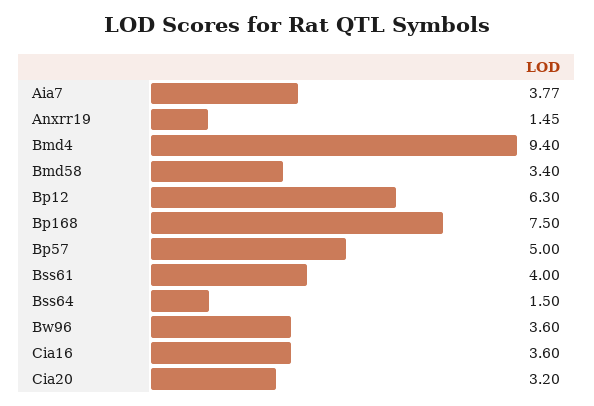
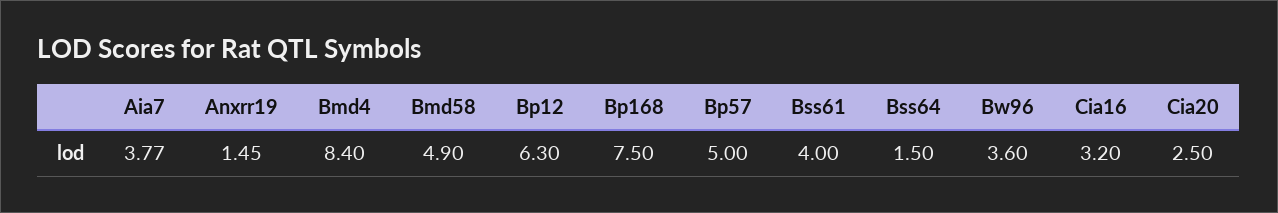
  {
    "Aia7": 3.77,
    "Anxrr19": 1.45,
-   "Bmd4": 9.4,
+   "Bmd4": 8.4,
-   "Bmd58": 3.4,
+   "Bmd58": 4.9,
    "Bp12": 6.3,
    "Bp168": 7.5,
    "Bp57": 5,
    "Bss61": 4,
    "Bss64": 1.5,
    "Bw96": 3.6,
-   "Cia16": 3.6,
+   "Cia16": 3.2,
-   "Cia20": 3.2
+   "Cia20": 2.5
  }

